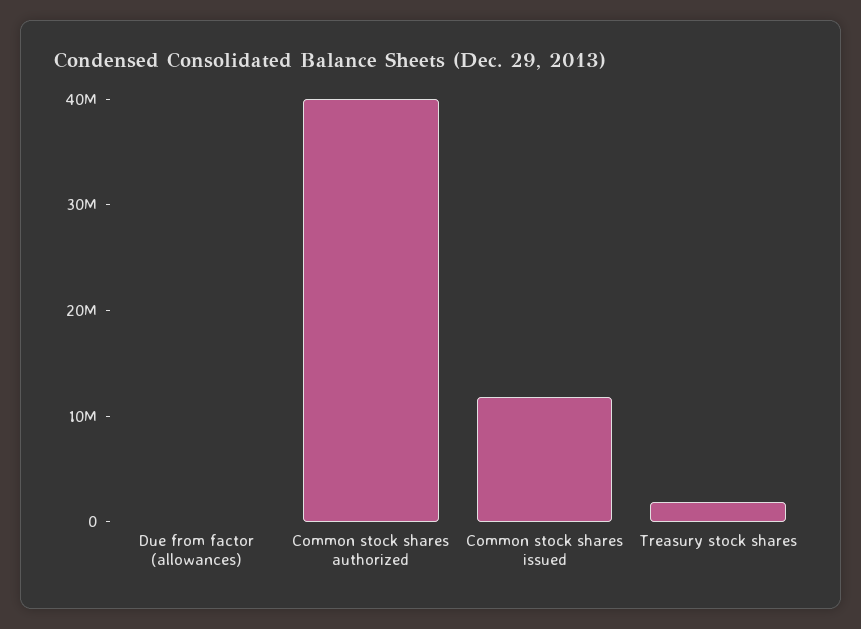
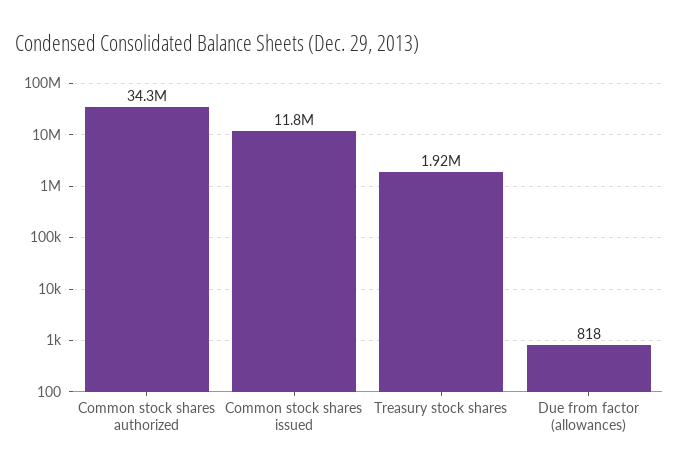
  {
    "Due from factor (allowances)": 818,
-   "Common stock shares authorized": 40000000,
+   "Common stock shares authorized": 34300000,
    "Common stock shares issued": 11800000,
    "Treasury stock shares": 1920000
  }

